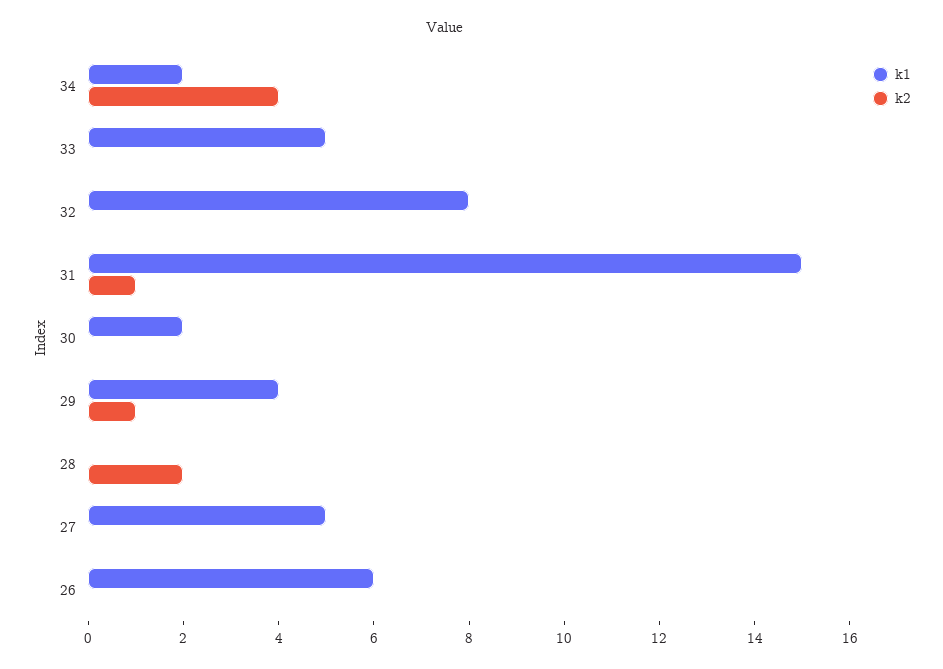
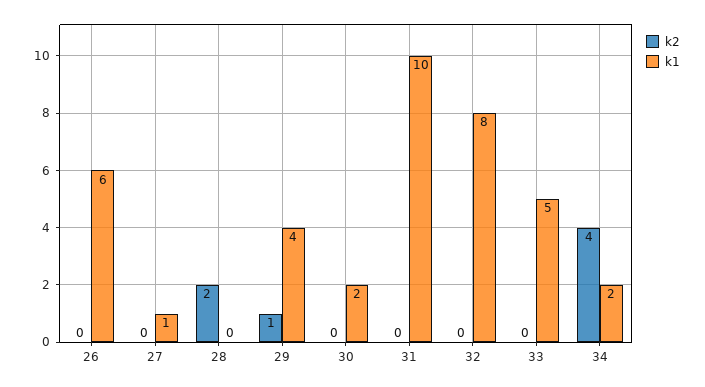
  {
    "k1": {
      "34": 2,
      "33": 5,
      "32": 8,
-     "31": 15,
+     "31": 10,
      "30": 2,
      "29": 4,
      "28": 0,
-     "27": 5,
+     "27": 1,
      "26": 6
    },
    "k2": {
      "34": 4,
      "33": 0,
      "32": 0,
-     "31": 1,
+     "31": 0,
      "30": 0,
      "29": 1,
      "28": 2,
      "27": 0,
      "26": 0
    }
  }

